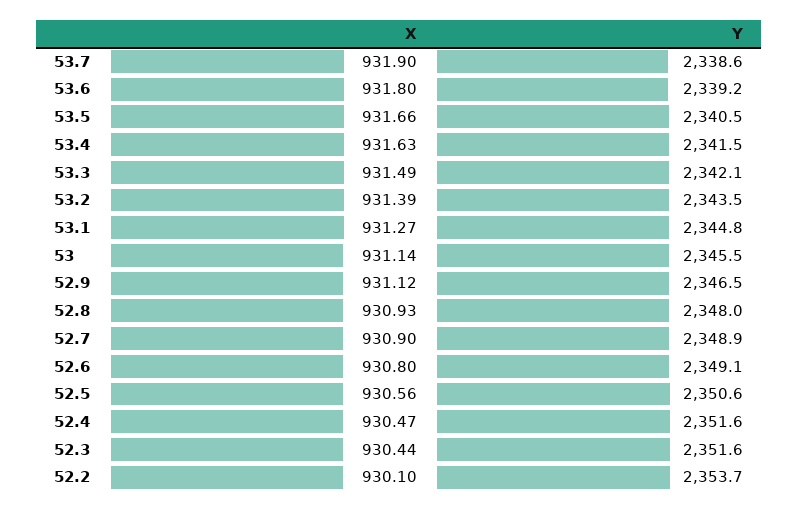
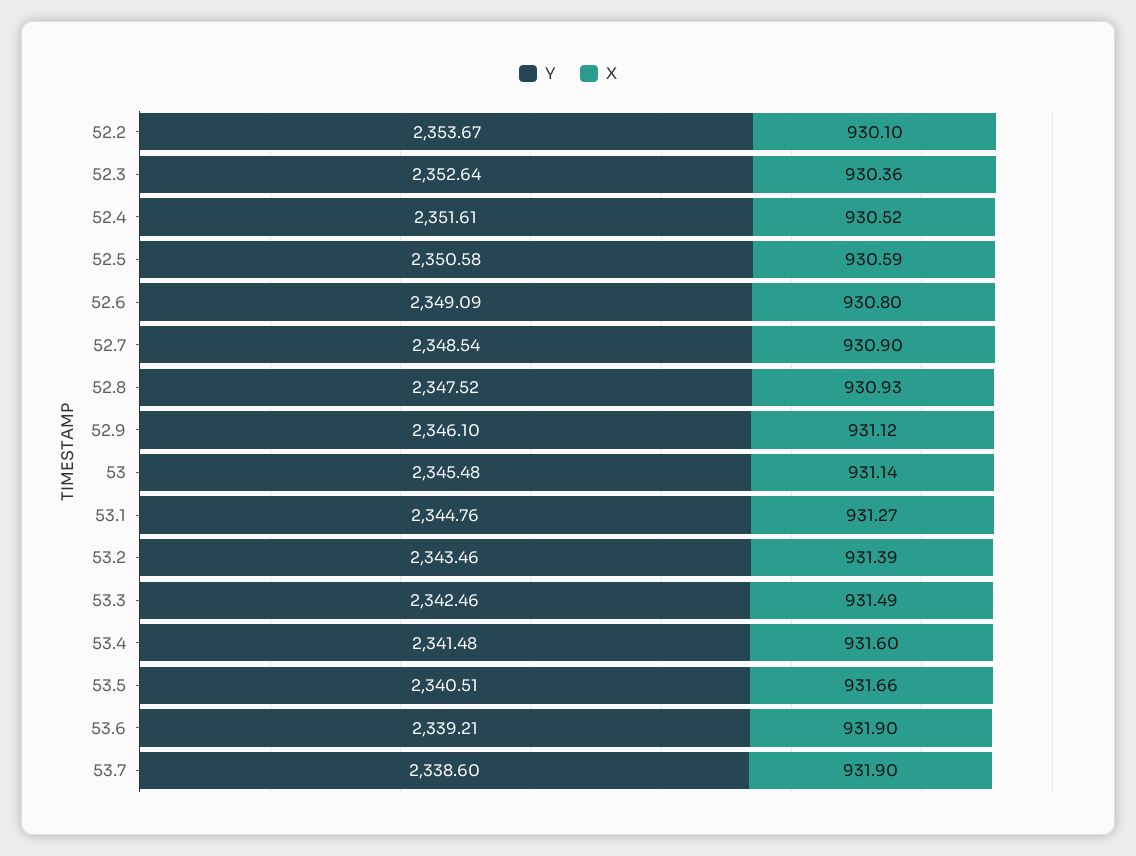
  {
    "X": {
      "53.7": 931.9,
-     "53.6": 931.8,
+     "53.6": 931.9,
      "53.5": 931.66,
-     "53.4": 931.63,
+     "53.4": 931.6,
      "53.3": 931.49,
      "53.2": 931.39,
      "53.1": 931.27,
      "53": 931.14,
      "52.9": 931.12,
      "52.8": 930.93,
      "52.7": 930.9,
      "52.6": 930.8,
-     "52.5": 930.56,
+     "52.5": 930.59,
-     "52.4": 930.47,
+     "52.4": 930.52,
-     "52.3": 930.44,
+     "52.3": 930.36,
      "52.2": 930.1
    },
    "Y": {
      "53.7": 2338.6,
      "53.6": 2339.21,
      "53.5": 2340.51,
      "53.4": 2341.48,
-     "53.3": 2342.1,
+     "53.3": 2342.46,
      "53.2": 2343.46,
      "53.1": 2344.76,
      "53": 2345.48,
-     "52.9": 2346.5,
+     "52.9": 2346.1,
-     "52.8": 2348,
+     "52.8": 2347.52,
-     "52.7": 2348.9,
+     "52.7": 2348.54,
      "52.6": 2349.09,
      "52.5": 2350.58,
      "52.4": 2351.61,
-     "52.3": 2351.6,
+     "52.3": 2352.64,
      "52.2": 2353.67
    }
  }

